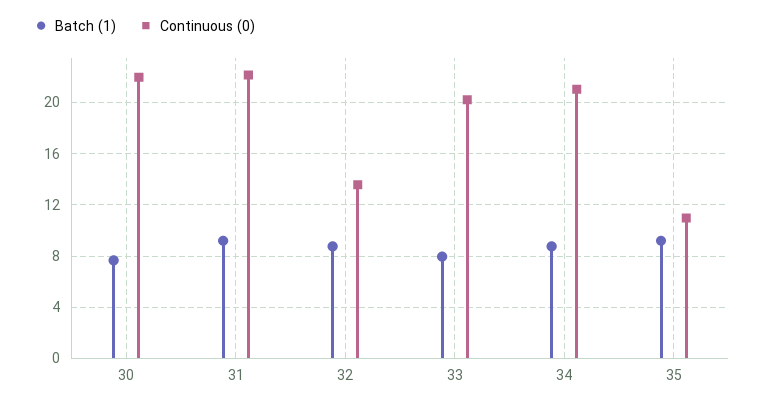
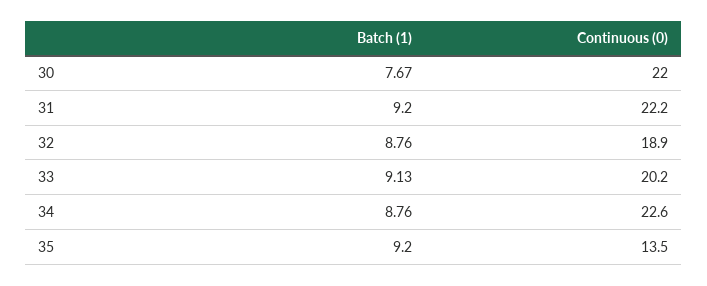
  {
    "Batch (1)": {
      "30": 7.67,
      "31": 9.2,
      "32": 8.76,
-     "33": 8,
+     "33": 9.13,
      "34": 8.76,
      "35": 9.2
    },
    "Continuous (0)": {
      "30": 22,
      "31": 22.2,
-     "32": 13.5,
+     "32": 18.9,
      "33": 20.2,
-     "34": 21,
+     "34": 22.6,
-     "35": 11
+     "35": 13.5
    }
  }

